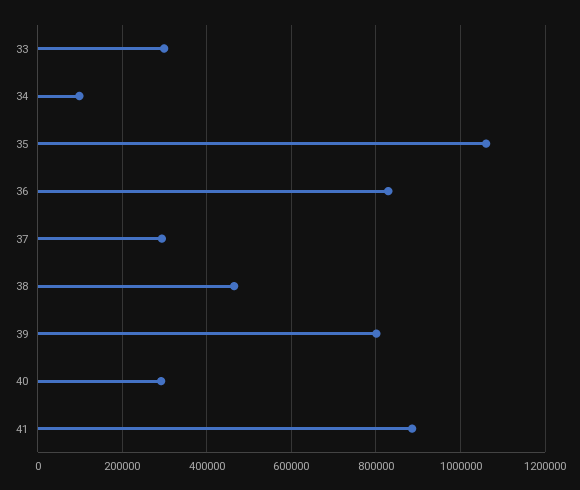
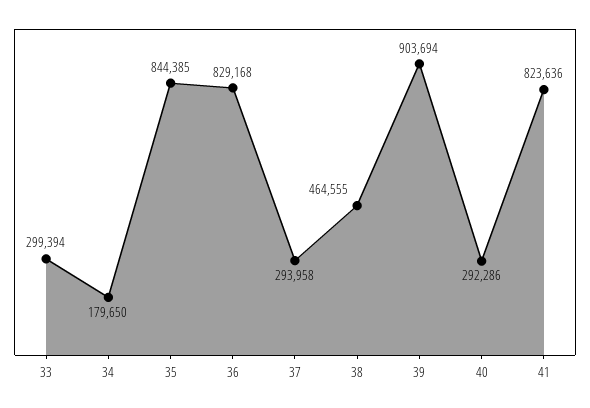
  {
    "33": 299394,
-   "34": 100000,
+   "34": 179650,
-   "35": 1060000,
+   "35": 844385,
    "36": 829168,
    "37": 293958,
    "38": 464555,
-   "39": 800000,
+   "39": 903694,
    "40": 292286,
-   "41": 880000
+   "41": 823636
  }

